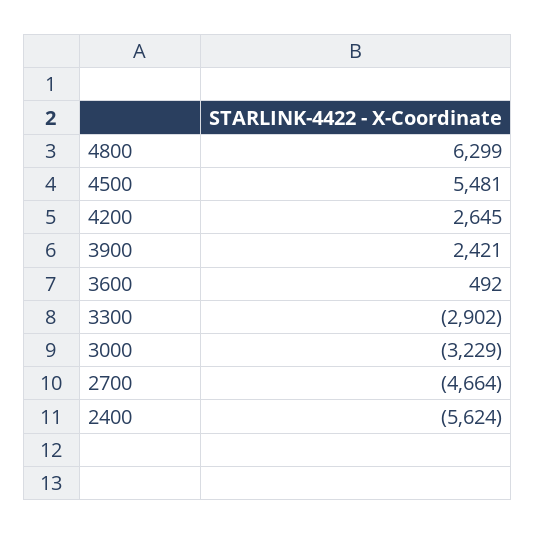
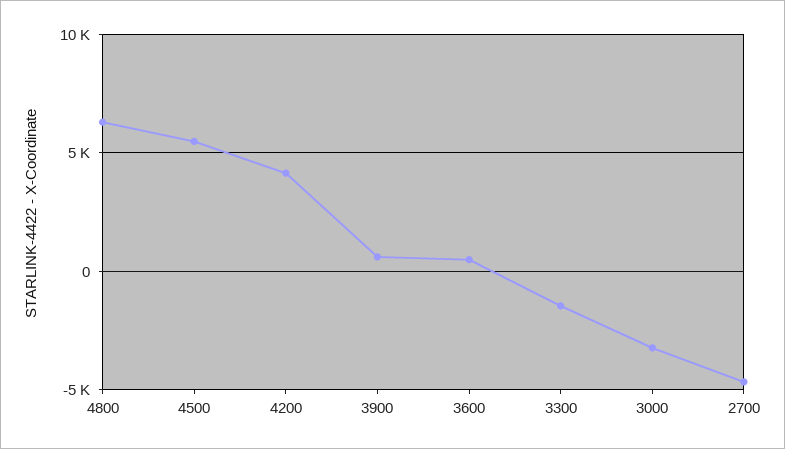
  {
    "4800": 6299,
    "4500": 5481,
-   "4200": 2645,
+   "4200": 4000,
-   "3900": 2421,
+   "3900": 500,
    "3600": 492,
-   "3300": -2902,
+   "3300": -1500,
    "3000": -3229,
-   "2700": -4664,
+   "2700": -4664
-   "2400": -5624
  }

